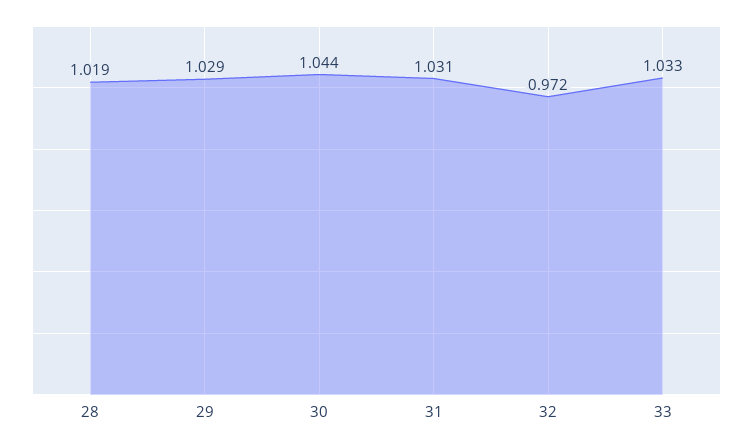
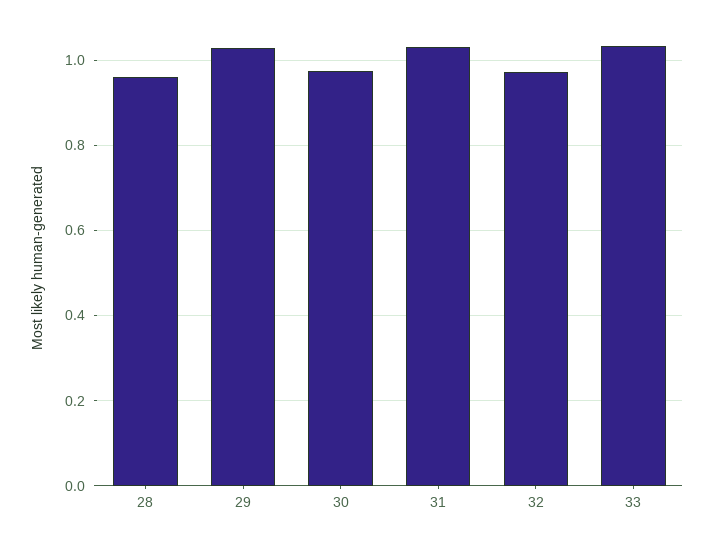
  {
-   "28": 1.019,
+   "28": 0.96,
    "29": 1.029,
-   "30": 1.044,
+   "30": 0.98,
    "31": 1.031,
    "32": 0.972,
    "33": 1.033
  }

